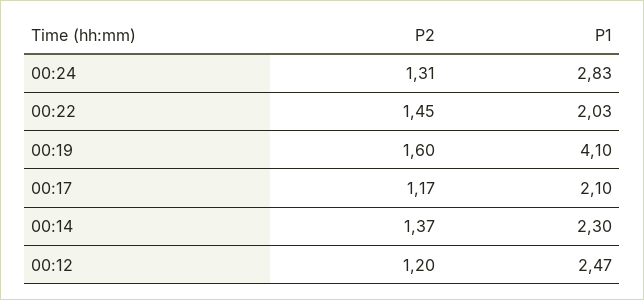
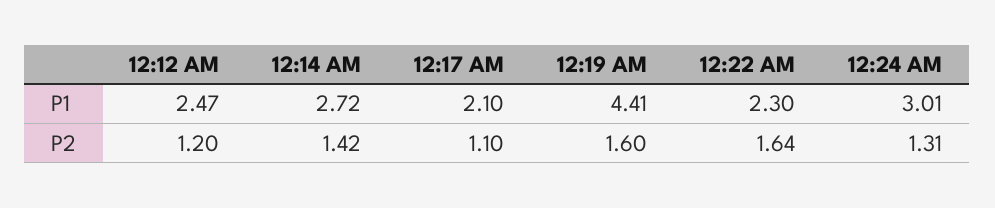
  {
    "P2": {
      "00:24": 1.31,
-     "00:22": 1.45,
+     "00:22": 1.64,
      "00:19": 1.6,
-     "00:17": 1.17,
+     "00:17": 1.1,
-     "00:14": 1.37,
+     "00:14": 1.42,
      "00:12": 1.2
    },
    "P1": {
-     "00:24": 2.83,
+     "00:24": 3.01,
-     "00:22": 2.03,
+     "00:22": 2.3,
-     "00:19": 4.1,
+     "00:19": 4.41,
      "00:17": 2.1,
-     "00:14": 2.3,
+     "00:14": 2.72,
      "00:12": 2.47
    }
  }

